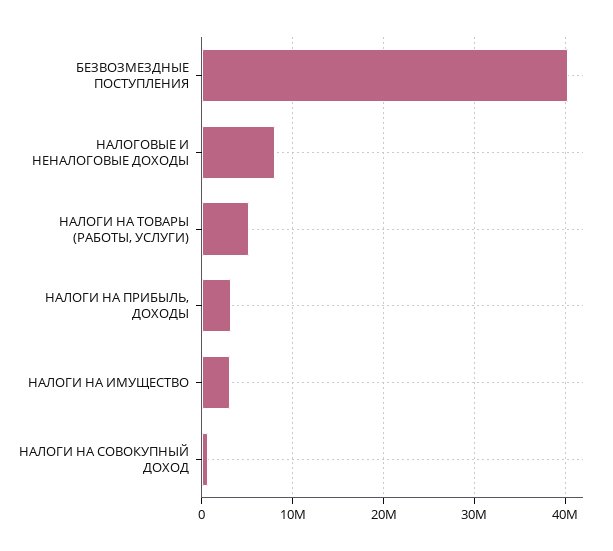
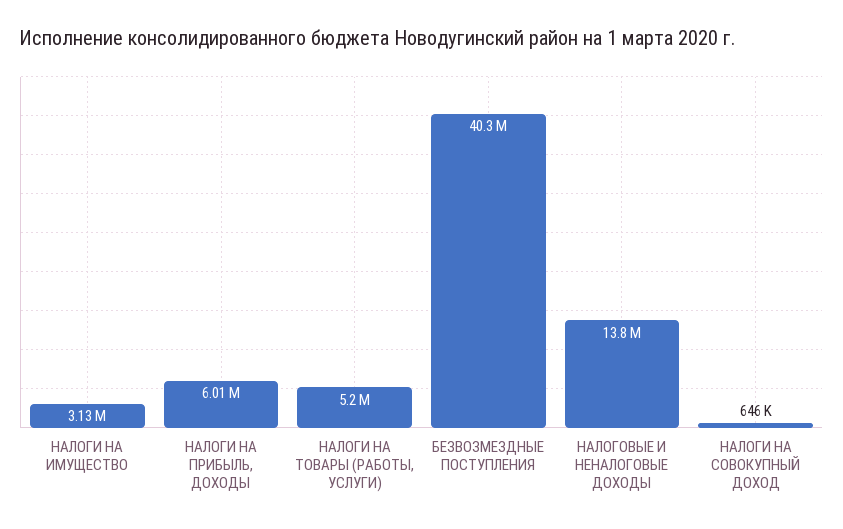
  {
    "БЕЗВОЗМЕЗДНЫЕ ПОСТУПЛЕНИЯ": 40300000,
-   "НАЛОГОВЫЕ И НЕНАЛОГОВЫЕ ДОХОДЫ": 8000000,
+   "НАЛОГОВЫЕ И НЕНАЛОГОВЫЕ ДОХОДЫ": 13800000,
    "НАЛОГИ НА ТОВАРЫ (РАБОТЫ, УСЛУГИ)": 5200000,
-   "НАЛОГИ НА ПРИБЫЛЬ, ДОХОДЫ": 3000000,
+   "НАЛОГИ НА ПРИБЫЛЬ, ДОХОДЫ": 6010000,
    "НАЛОГИ НА ИМУЩЕСТВО": 3130000,
    "НАЛОГИ НА СОВОКУПНЫЙ ДОХОД": 646000
  }

